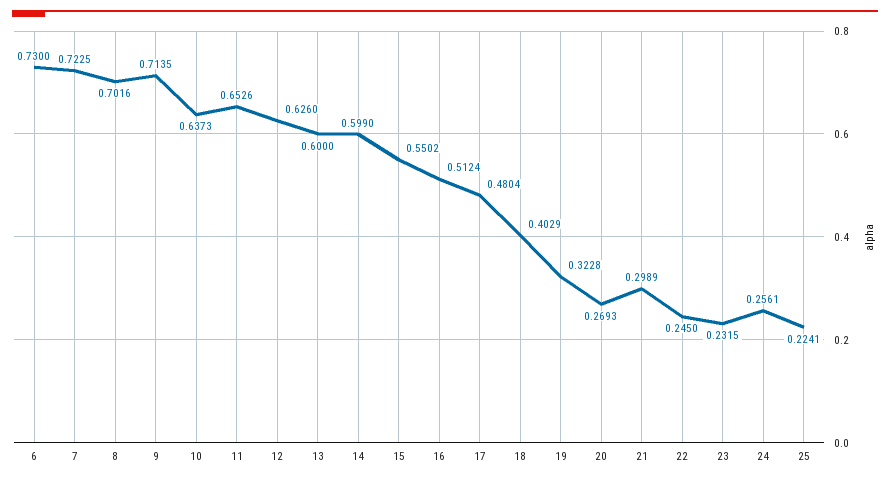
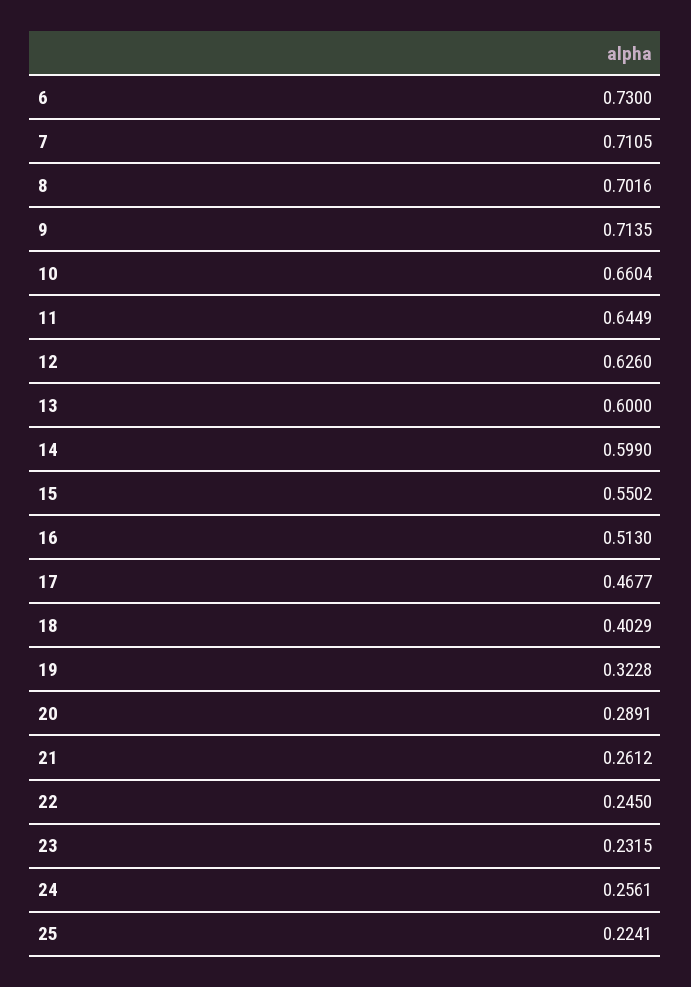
  {
    "6": 0.73,
-   "7": 0.7225,
+   "7": 0.7105,
    "8": 0.7016,
    "9": 0.7135,
-   "10": 0.6373,
+   "10": 0.6604,
-   "11": 0.6526,
+   "11": 0.6449,
    "12": 0.626,
    "13": 0.6,
    "14": 0.599,
    "15": 0.5502,
-   "16": 0.5124,
+   "16": 0.513,
-   "17": 0.4804,
+   "17": 0.4677,
    "18": 0.4029,
    "19": 0.3228,
-   "20": 0.2693,
+   "20": 0.2891,
-   "21": 0.2989,
+   "21": 0.2612,
    "22": 0.245,
    "23": 0.2315,
    "24": 0.2561,
    "25": 0.2241
  }

